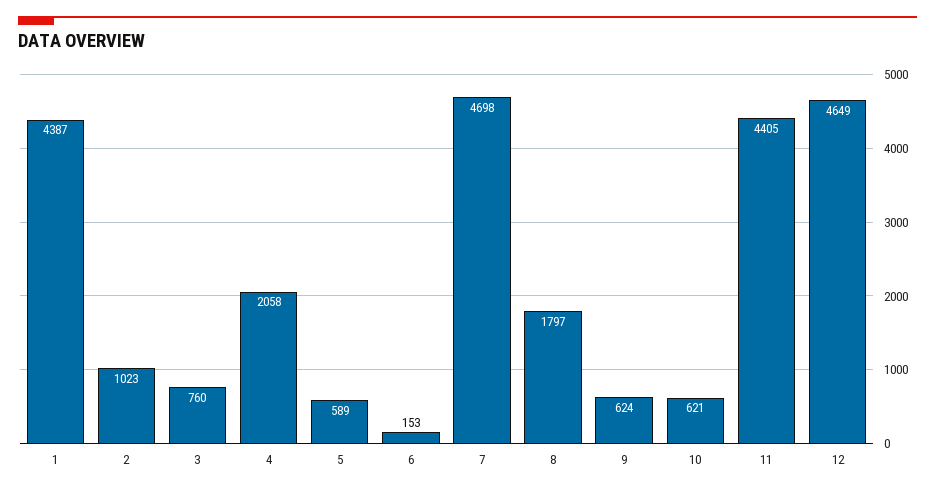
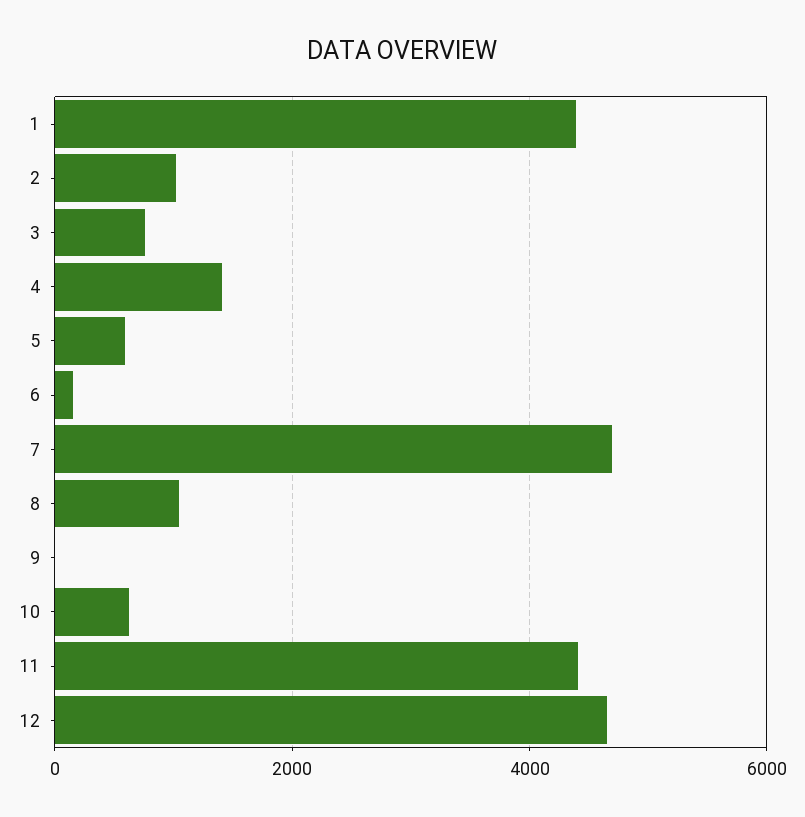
  {
    "1": 4387,
    "2": 1023,
    "3": 760,
-   "4": 2058,
+   "4": 1400,
    "5": 589,
    "6": 153,
    "7": 4698,
-   "8": 1797,
+   "8": 1000,
-   "9": 624,
+   "9": 0,
    "10": 621,
    "11": 4405,
    "12": 4649
  }

